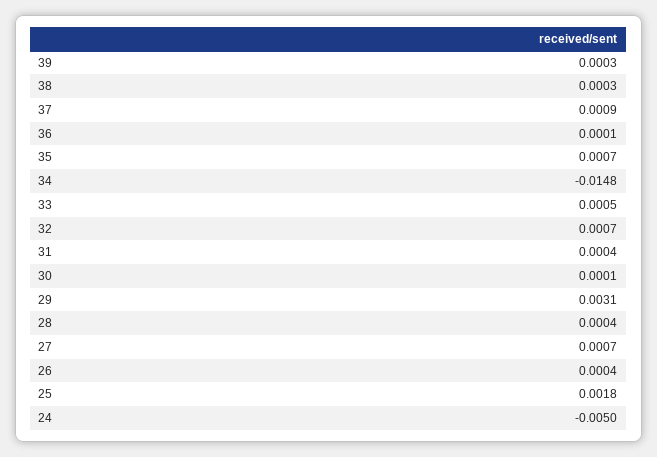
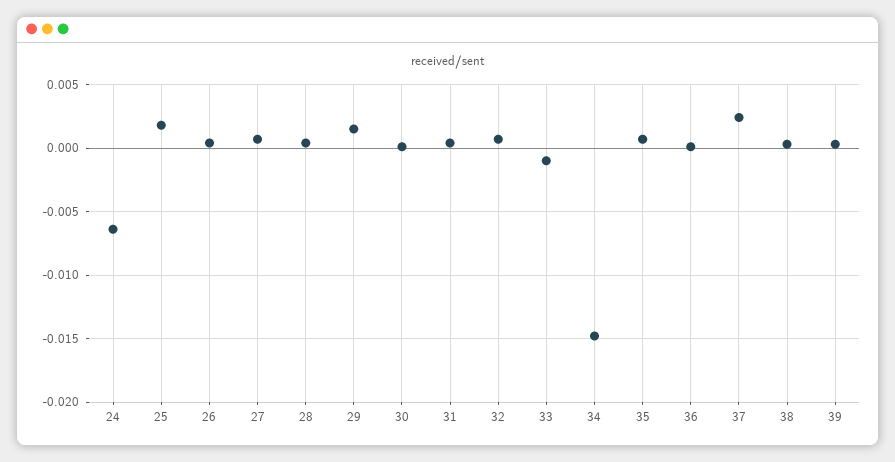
  {
    "39": 0.0003,
    "38": 0.0003,
-   "37": 0.0009,
+   "37": 0.0025,
    "36": 0.0001,
    "35": 0.0007,
    "34": -0.0148,
-   "33": 0.0005,
+   "33": -0.001,
    "32": 0.0007,
    "31": 0.0004,
    "30": 0.0001,
-   "29": 0.0031,
+   "29": 0.0015,
    "28": 0.0004,
    "27": 0.0007,
    "26": 0.0004,
    "25": 0.0018,
-   "24": -0.005
+   "24": -0.0065
  }

